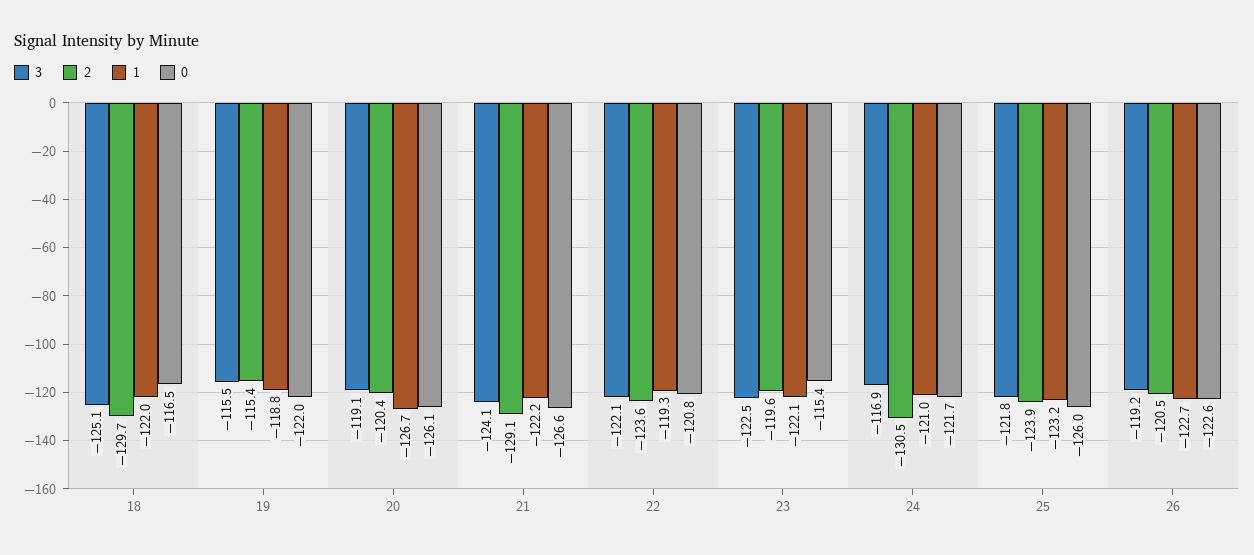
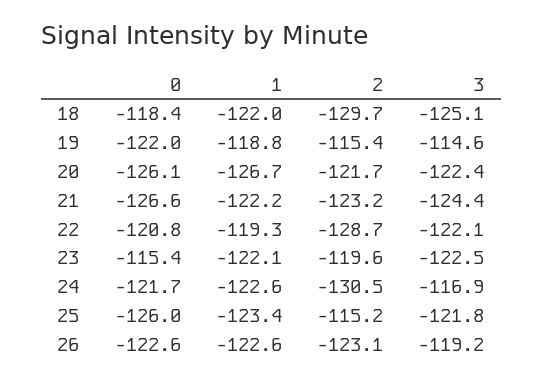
  {
    "3": {
      "18": -125.1,
-     "19": -115.5,
+     "19": -114.6,
-     "20": -119.1,
+     "20": -122.4,
-     "21": -124.1,
+     "21": -124.4,
      "22": -122.1,
      "23": -122.5,
      "24": -116.9,
      "25": -121.8,
      "26": -119.2
    },
    "2": {
      "18": -129.7,
      "19": -115.4,
-     "20": -120.4,
+     "20": -121.7,
-     "21": -129.1,
+     "21": -123.2,
-     "22": -123.6,
+     "22": -128.7,
      "23": -119.6,
      "24": -130.5,
-     "25": -123.9,
+     "25": -115.2,
-     "26": -120.5
+     "26": -123.1
    },
    "1": {
      "18": -122,
      "19": -118.8,
      "20": -126.7,
      "21": -122.2,
      "22": -119.3,
      "23": -122.1,
-     "24": -121,
+     "24": -122.6,
-     "25": -123.2,
+     "25": -123.4,
-     "26": -122.7
+     "26": -122.6
    },
    "0": {
-     "18": -116.5,
+     "18": -118.4,
      "19": -122,
      "20": -126.1,
      "21": -126.6,
      "22": -120.8,
      "23": -115.4,
      "24": -121.7,
      "25": -126,
      "26": -122.6
    }
  }

